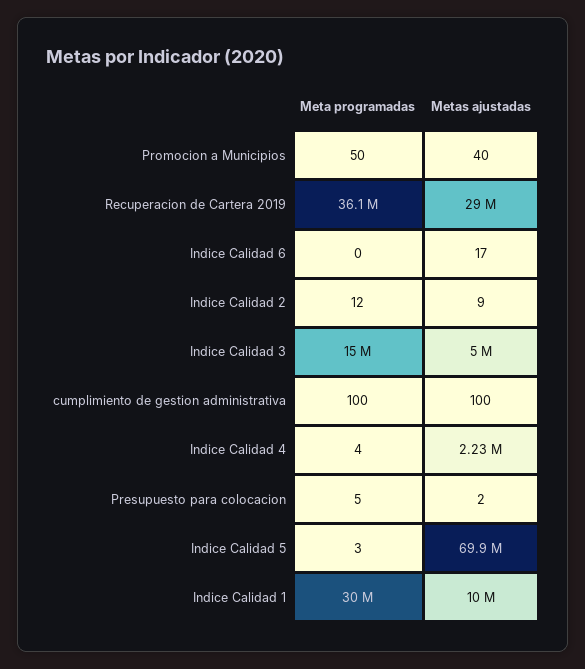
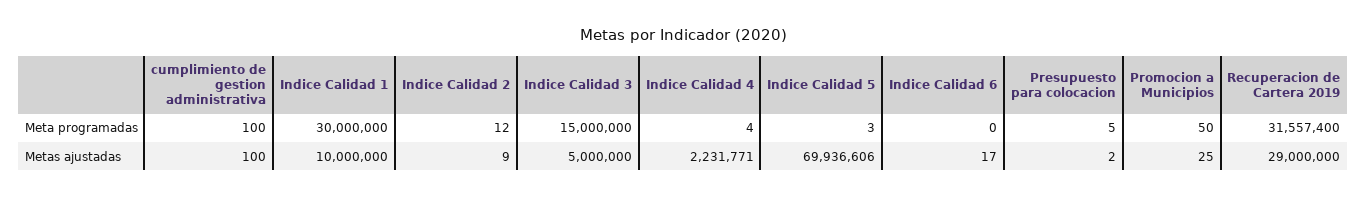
  {
    "Meta programadas": {
      "Promocion a Municipios": 50,
-     "Recuperacion de Cartera 2019": 36100000,
+     "Recuperacion de Cartera 2019": 31557400,
      "Indice Calidad 6": 0,
      "Indice Calidad 2": 12,
      "Indice Calidad 3": 15000000,
      "cumplimiento de gestion administrativa": 100,
      "Indice Calidad 4": 4,
      "Presupuesto para colocacion": 5,
      "Indice Calidad 5": 3,
      "Indice Calidad 1": 30000000
    },
    "Metas ajustadas": {
-     "Promocion a Municipios": 40,
+     "Promocion a Municipios": 25,
      "Recuperacion de Cartera 2019": 29000000,
      "Indice Calidad 6": 17,
      "Indice Calidad 2": 9,
      "Indice Calidad 3": 5000000,
      "cumplimiento de gestion administrativa": 100,
      "Indice Calidad 4": 2231771,
      "Presupuesto para colocacion": 2,
      "Indice Calidad 5": 69936606,
      "Indice Calidad 1": 10000000
    }
  }

